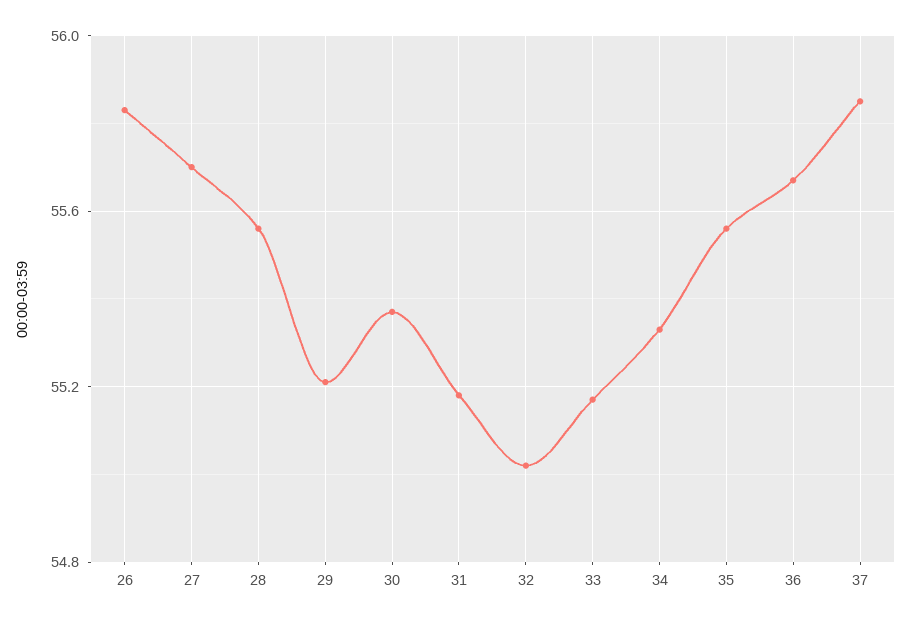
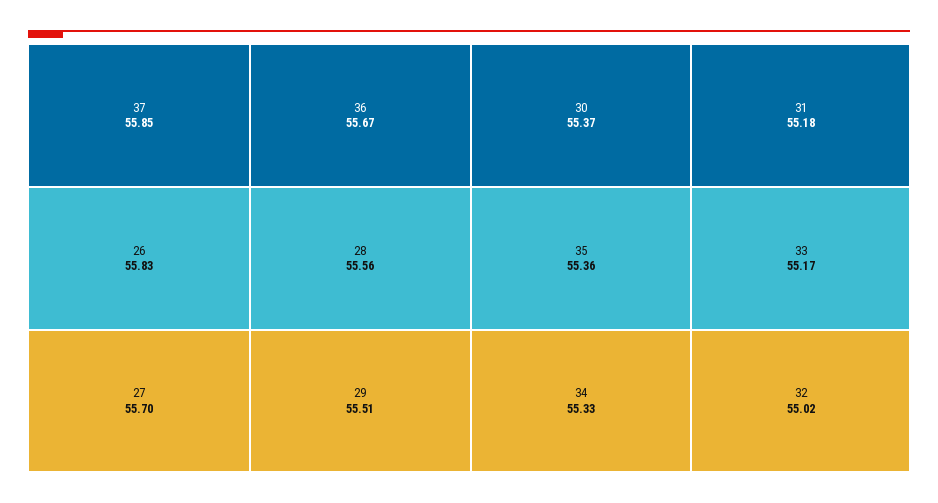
  {
    "26": 55.83,
    "27": 55.7,
    "28": 55.56,
-   "29": 55.2,
+   "29": 55.51,
    "30": 55.37,
    "31": 55.18,
    "32": 55.02,
    "33": 55.17,
    "34": 55.33,
-   "35": 55.55,
+   "35": 55.36,
    "36": 55.67,
    "37": 55.85
  }

